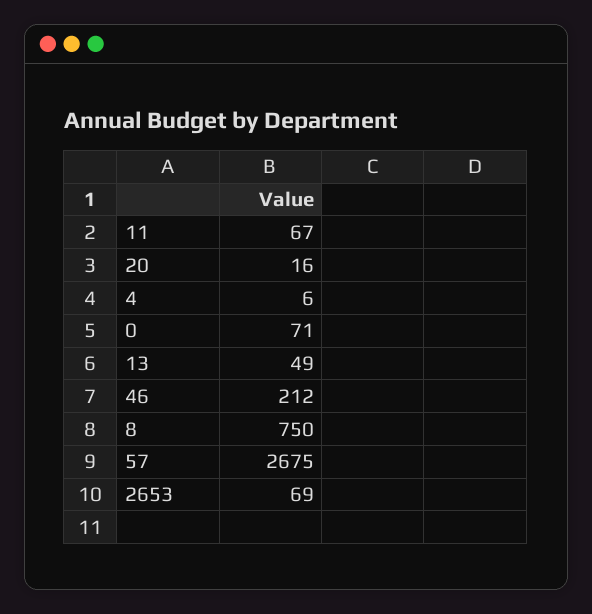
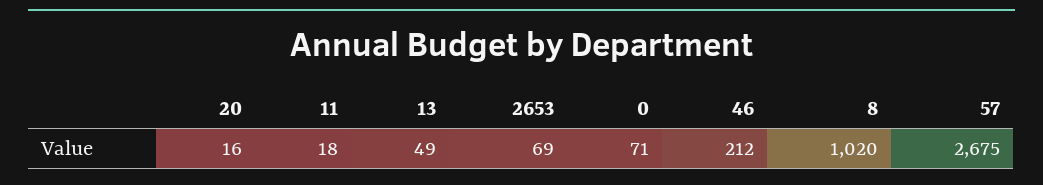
  {
-   "11": 67,
+   "11": 18,
    "20": 16,
-   "4": 6,
    "0": 71,
    "13": 49,
    "46": 212,
-   "8": 750,
+   "8": 1020,
    "57": 2675,
    "2653": 69
  }

